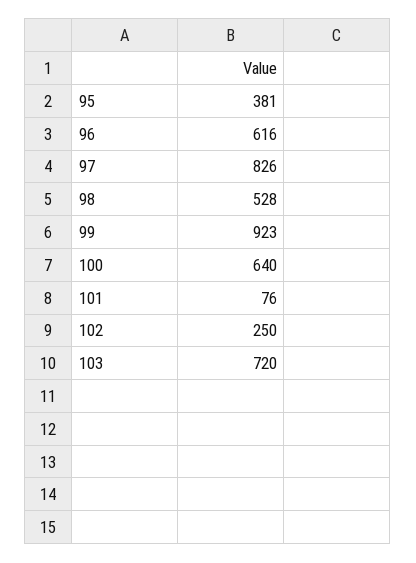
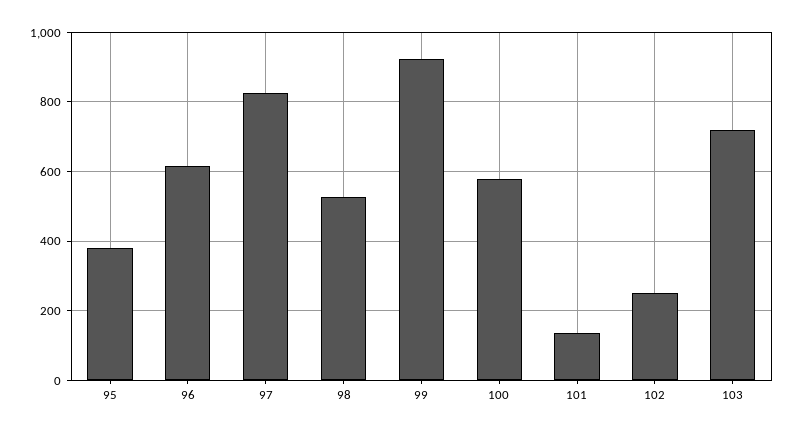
  {
    "95": 381,
    "96": 616,
    "97": 826,
    "98": 528,
    "99": 923,
-   "100": 640,
+   "100": 580,
-   "101": 76,
+   "101": 140,
    "102": 250,
    "103": 720
  }

